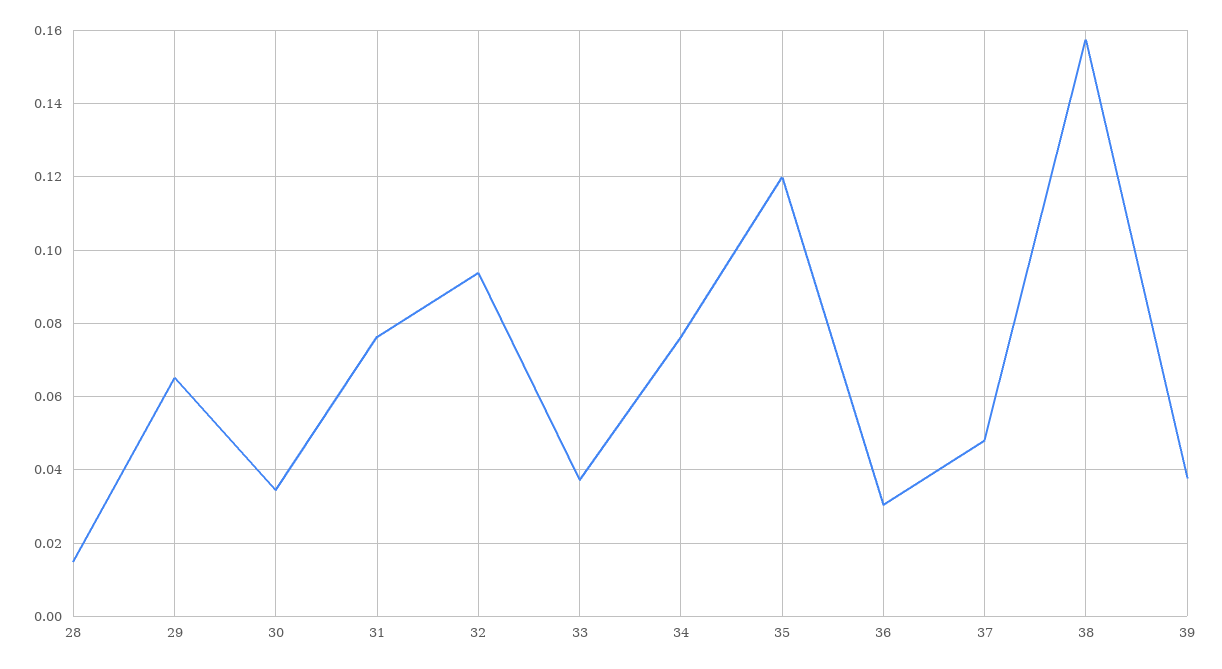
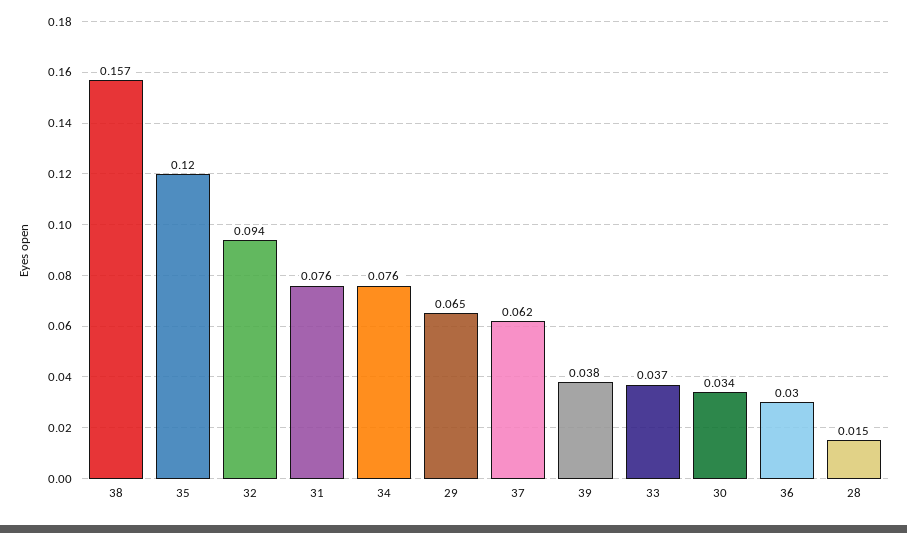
  {
    "28": 0.015,
    "29": 0.065,
    "30": 0.034,
    "31": 0.076,
    "32": 0.094,
    "33": 0.037,
    "34": 0.076,
    "35": 0.12,
    "36": 0.03,
-   "37": 0.048,
+   "37": 0.062,
    "38": 0.157,
    "39": 0.038
  }

